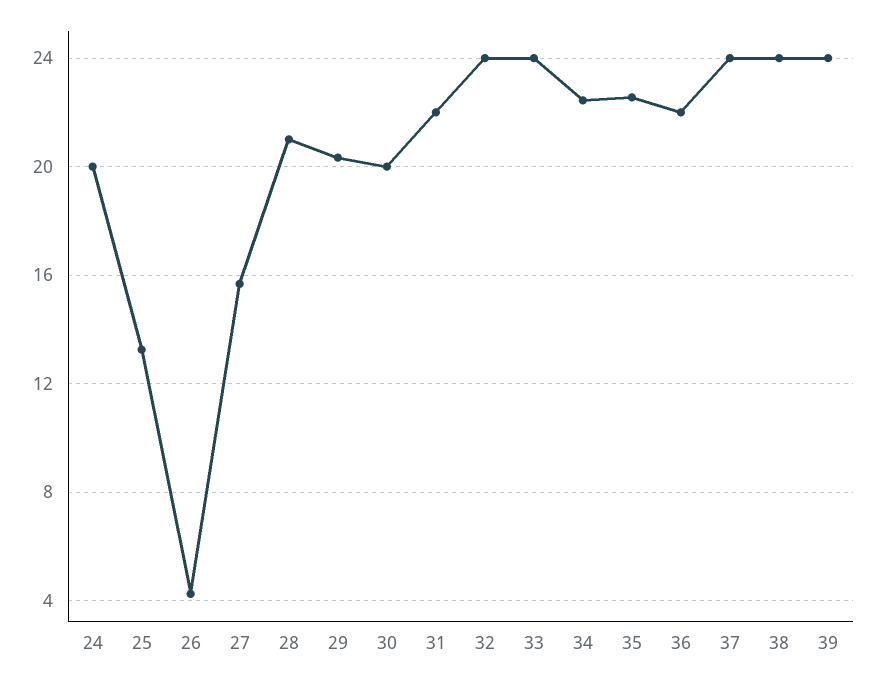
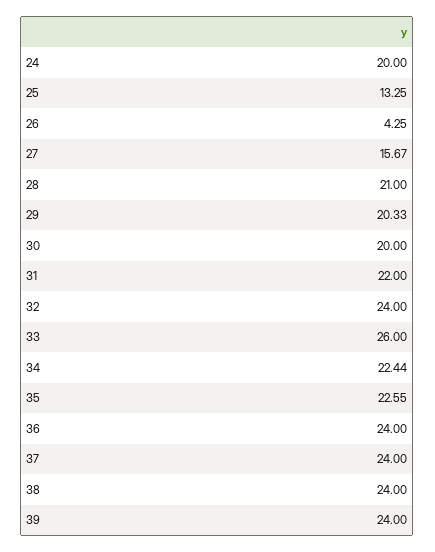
  {
    "24": 20,
    "25": 13.25,
    "26": 4.25,
    "27": 15.67,
    "28": 21,
    "29": 20.33,
    "30": 20,
    "31": 22,
    "32": 24,
-   "33": 24,
+   "33": 26,
    "34": 22.44,
    "35": 22.55,
-   "36": 22,
+   "36": 24,
    "37": 24,
    "38": 24,
    "39": 24
  }

